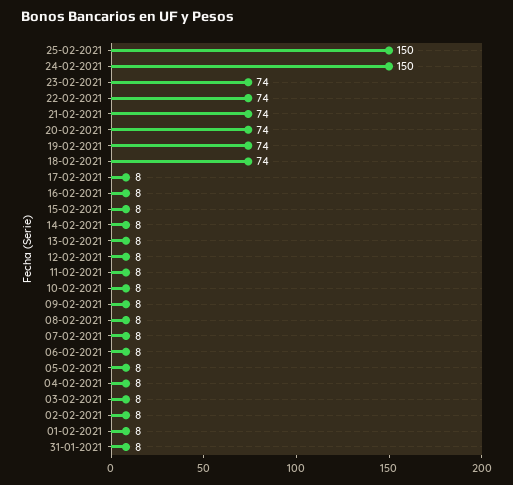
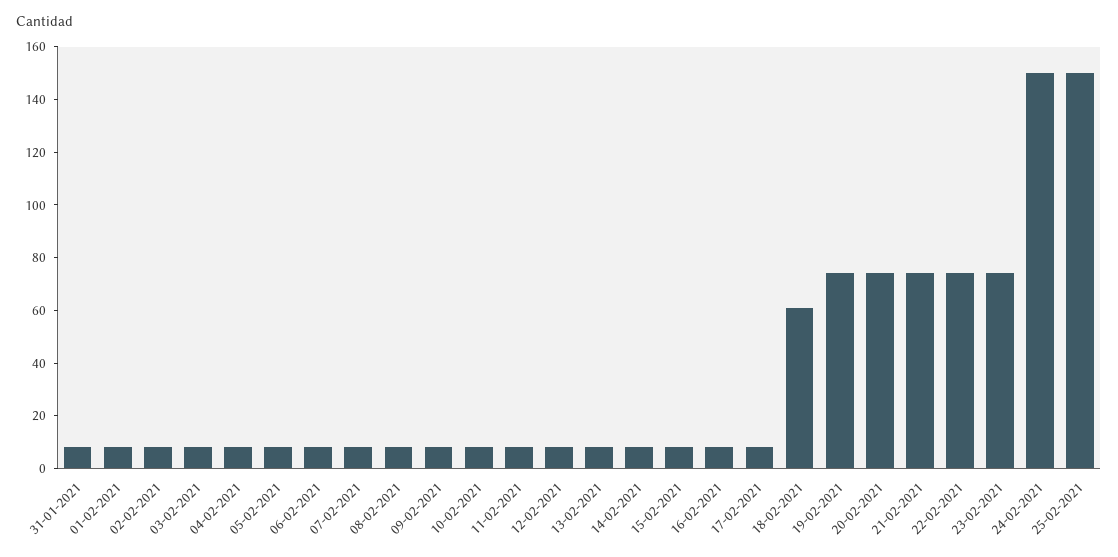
  {
    "25-02-2021": 150,
    "24-02-2021": 150,
    "23-02-2021": 74,
    "22-02-2021": 74,
    "21-02-2021": 74,
    "20-02-2021": 74,
    "19-02-2021": 74,
-   "18-02-2021": 74,
+   "18-02-2021": 60,
    "17-02-2021": 8,
    "16-02-2021": 8,
    "15-02-2021": 8,
    "14-02-2021": 8,
    "13-02-2021": 8,
    "12-02-2021": 8,
    "11-02-2021": 8,
    "10-02-2021": 8,
    "09-02-2021": 8,
    "08-02-2021": 8,
    "07-02-2021": 8,
    "06-02-2021": 8,
    "05-02-2021": 8,
    "04-02-2021": 8,
    "03-02-2021": 8,
    "02-02-2021": 8,
    "01-02-2021": 8,
    "31-01-2021": 8
  }

